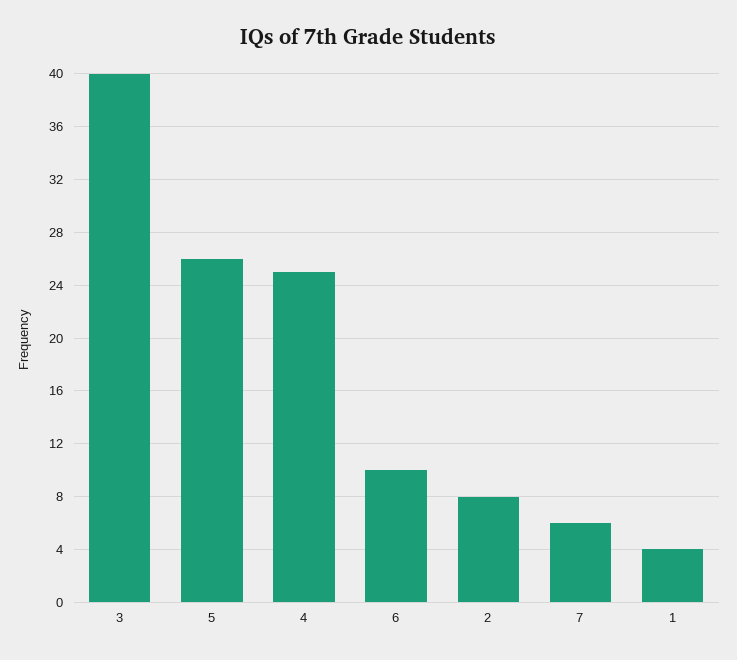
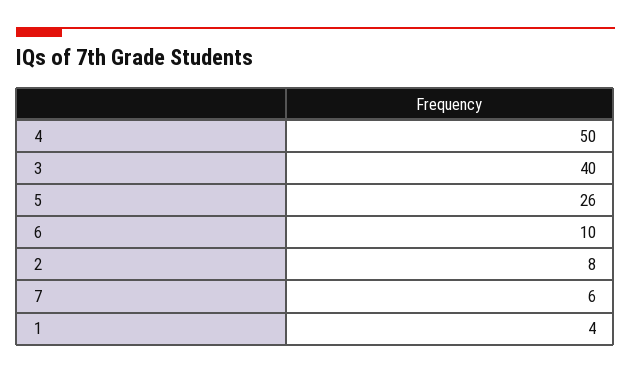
  {
    "3": 40,
    "5": 26,
-   "4": 25,
+   "4": 50,
    "6": 10,
    "2": 8,
    "7": 6,
    "1": 4
  }

